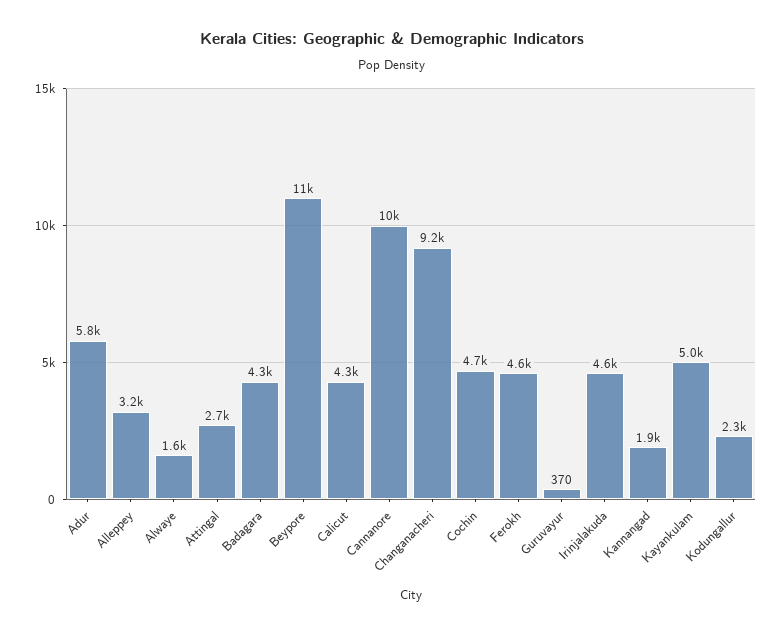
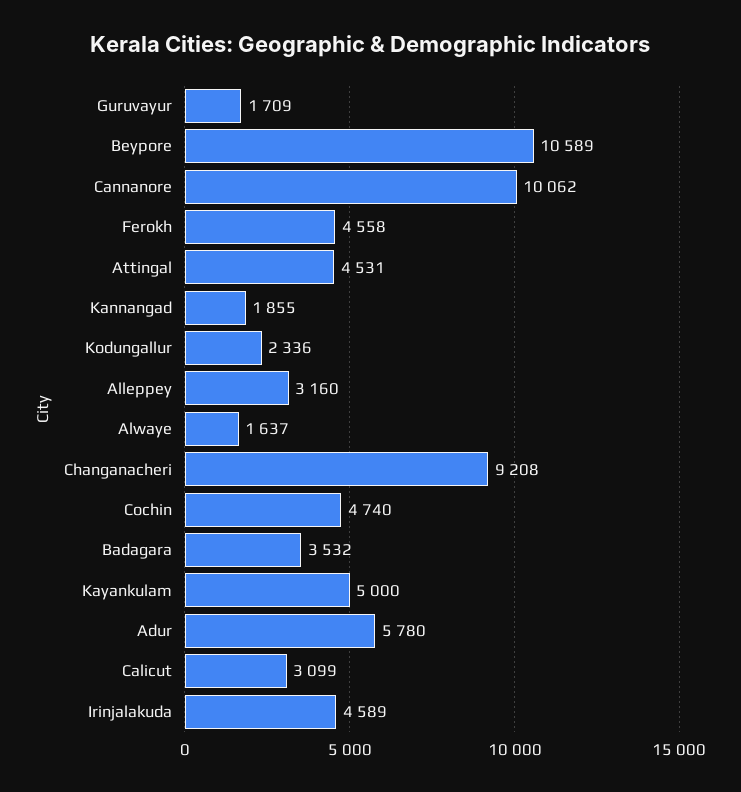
  {
    "Adur": 5780,
    "Alleppey": 3160,
    "Alwaye": 1637,
-   "Attingal": 2700,
+   "Attingal": 4531,
-   "Badagara": 4300,
+   "Badagara": 3532,
    "Beypore": 10589,
-   "Calicut": 4300,
+   "Calicut": 3099,
    "Cannanore": 10062,
    "Changanacheri": 9208,
    "Cochin": 4740,
    "Ferokh": 4558,
-   "Guruvayur": 370,
+   "Guruvayur": 1709,
    "Irinjalakuda": 4589,
    "Kannangad": 1855,
    "Kayankulam": 5000,
    "Kodungallur": 2336
  }

